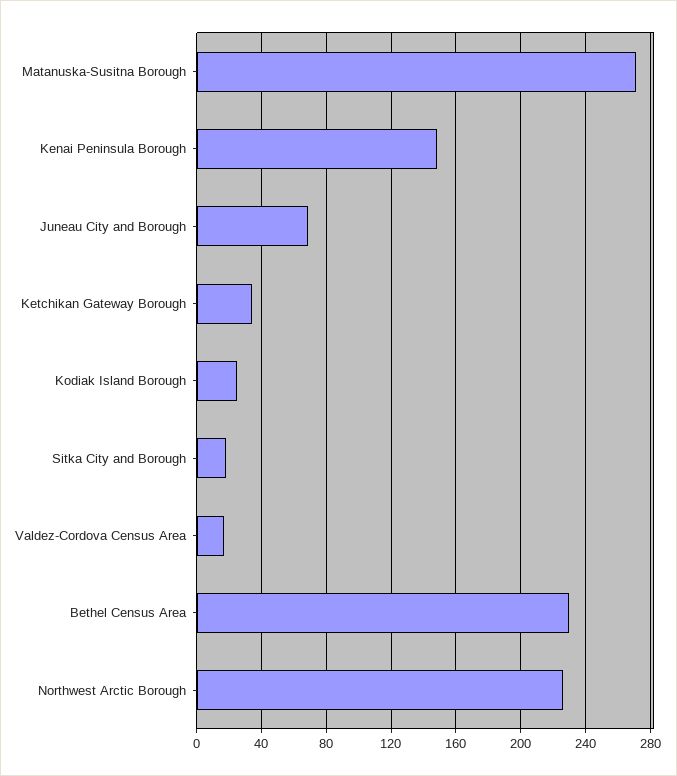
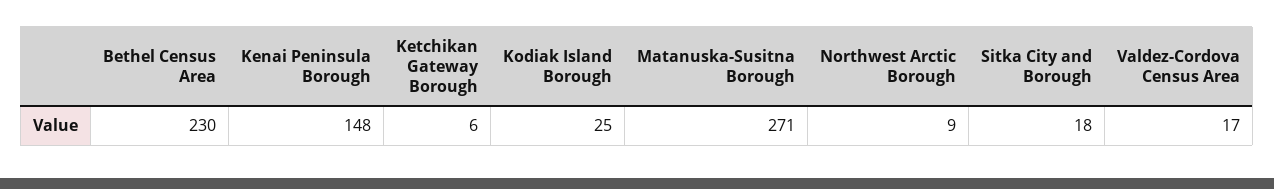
  {
    "Matanuska-Susitna Borough": 271,
    "Kenai Peninsula Borough": 148,
-   "Juneau City and Borough": 70,
-   "Ketchikan Gateway Borough": 35,
+   "Ketchikan Gateway Borough": 6,
    "Kodiak Island Borough": 25,
    "Sitka City and Borough": 18,
    "Valdez-Cordova Census Area": 17,
    "Bethel Census Area": 230,
-   "Northwest Arctic Borough": 225
+   "Northwest Arctic Borough": 9
  }

